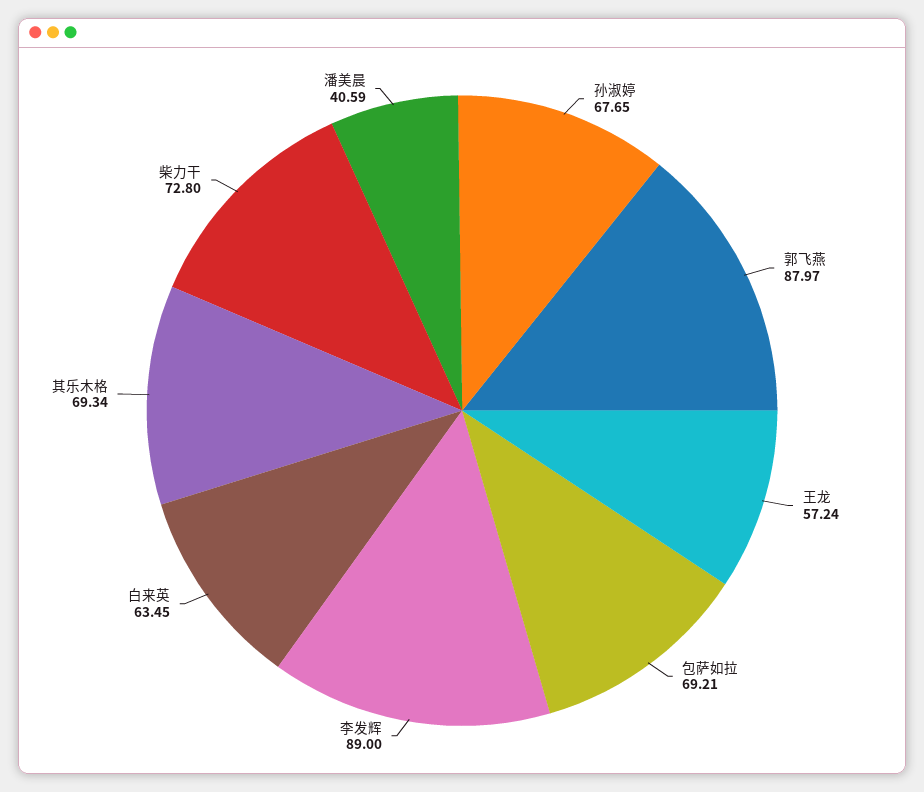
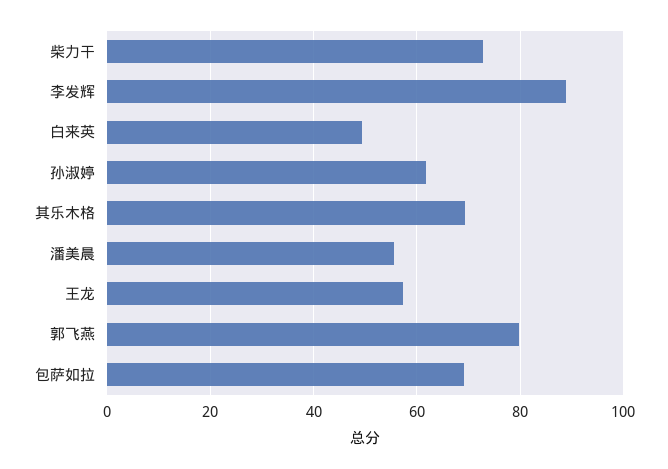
  {
-   "孙淑婷": 67.65,
+   "孙淑婷": 62,
-   "郭飞燕": 87.97,
+   "郭飞燕": 80,
    "王龙": 57.24,
    "包萨如拉": 69.21,
    "李发辉": 89,
-   "白来英": 63.45,
+   "白来英": 50,
    "其乐木格": 69.34,
    "柴力干": 72.8,
-   "潘美晨": 40.59
+   "潘美晨": 56
  }

